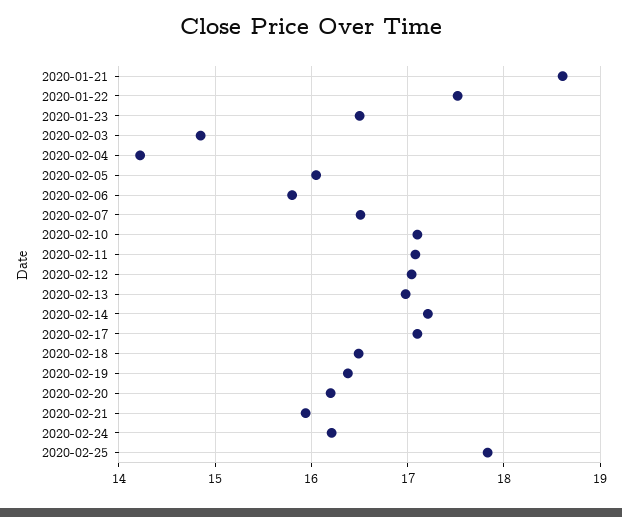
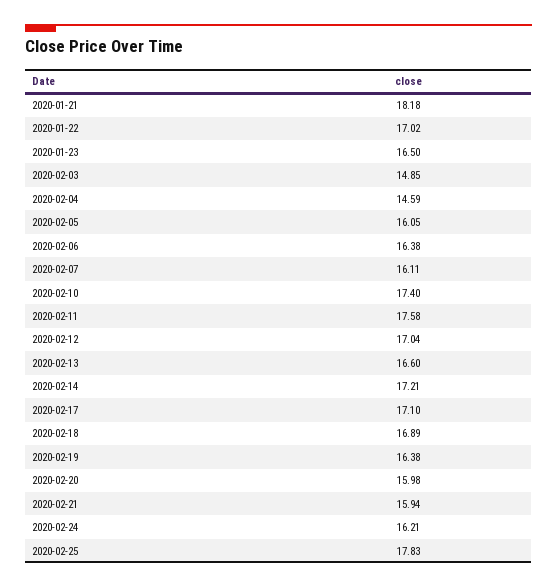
  {
-   "2020-01-21": 18.6,
+   "2020-01-21": 18.18,
-   "2020-01-22": 17.5,
+   "2020-01-22": 17.02,
    "2020-01-23": 16.5,
    "2020-02-03": 14.85,
-   "2020-02-04": 14.2,
+   "2020-02-04": 14.59,
    "2020-02-05": 16.05,
-   "2020-02-06": 15.8,
+   "2020-02-06": 16.38,
-   "2020-02-07": 16.5,
+   "2020-02-07": 16.11,
-   "2020-02-10": 17.1,
+   "2020-02-10": 17.4,
-   "2020-02-11": 17.1,
+   "2020-02-11": 17.58,
    "2020-02-12": 17.04,
-   "2020-02-13": 17,
+   "2020-02-13": 16.6,
    "2020-02-14": 17.21,
    "2020-02-17": 17.1,
-   "2020-02-18": 16.5,
+   "2020-02-18": 16.89,
    "2020-02-19": 16.38,
-   "2020-02-20": 16.2,
+   "2020-02-20": 15.98,
    "2020-02-21": 15.94,
    "2020-02-24": 16.21,
    "2020-02-25": 17.83
  }

